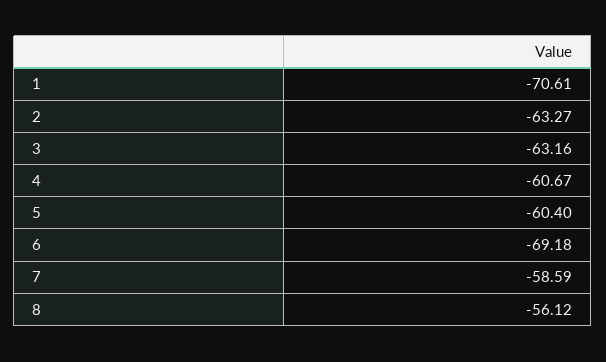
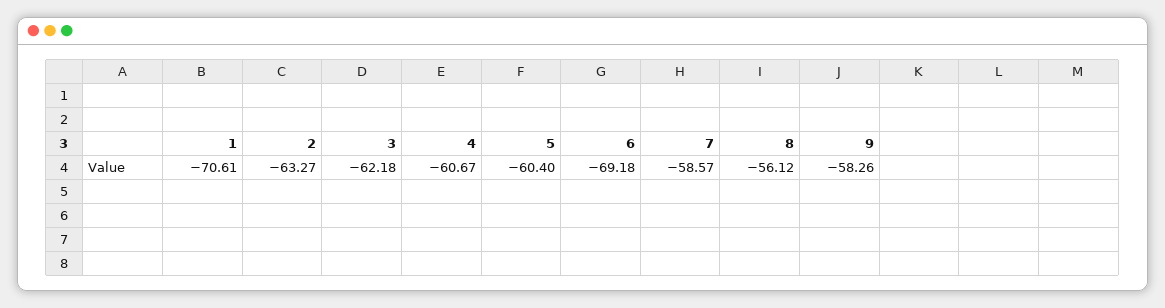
  {
    "1": -70.61,
    "2": -63.27,
-   "3": -63.16,
+   "3": -62.18,
    "4": -60.67,
    "5": -60.4,
    "6": -69.18,
-   "7": -58.59,
+   "7": -58.57,
-   "8": -56.12
+   "8": -56.12,
+   "9": -58.26
  }

